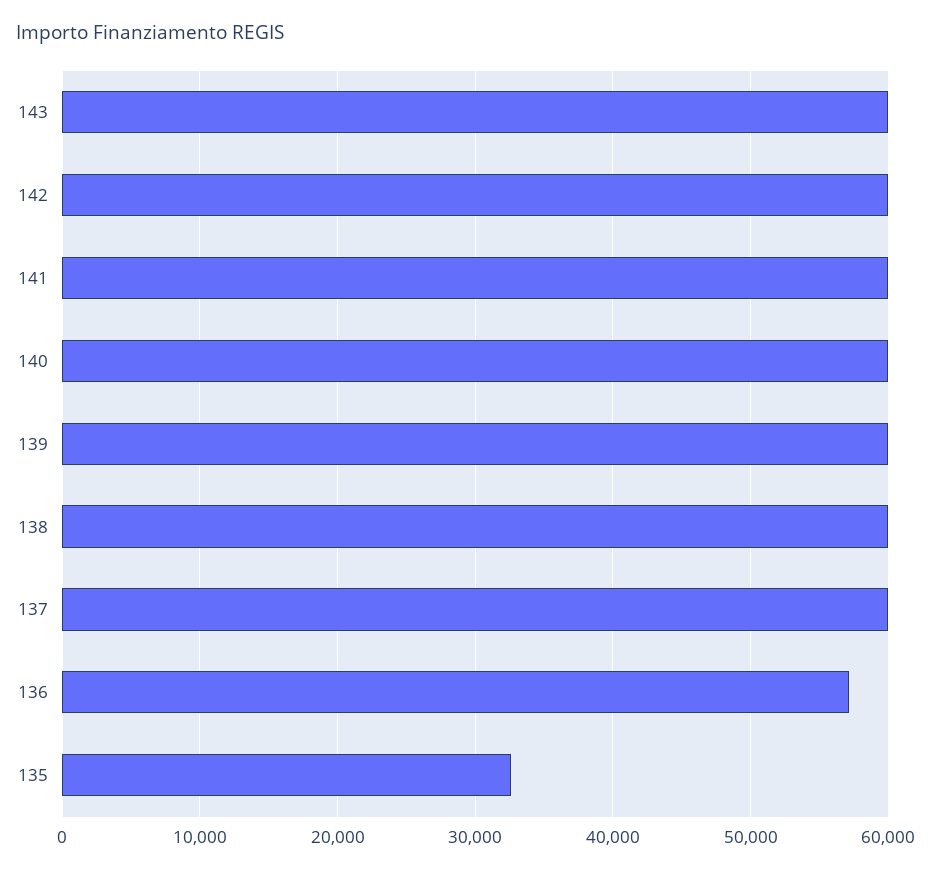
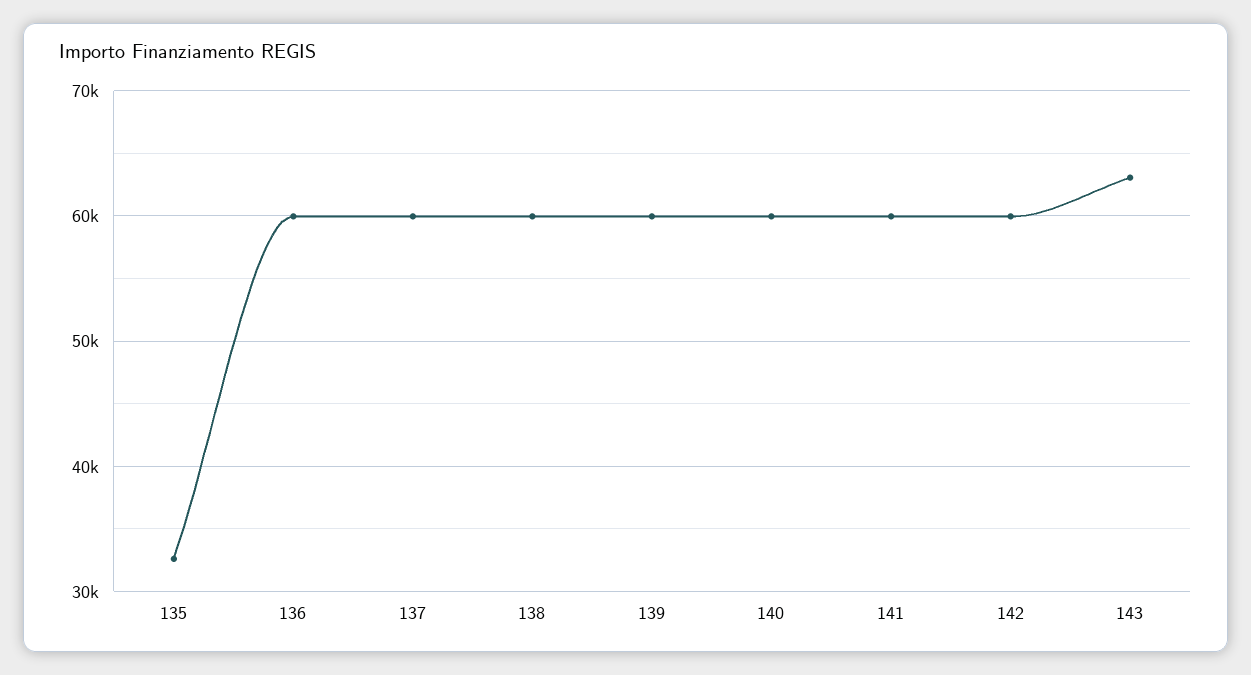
  {
-   "143": 60000,
+   "143": 63000,
    "142": 60000,
    "141": 60000,
    "140": 60000,
    "139": 60000,
    "138": 60000,
    "137": 60000,
-   "136": 57000,
+   "136": 60000,
    "135": 33000
  }

